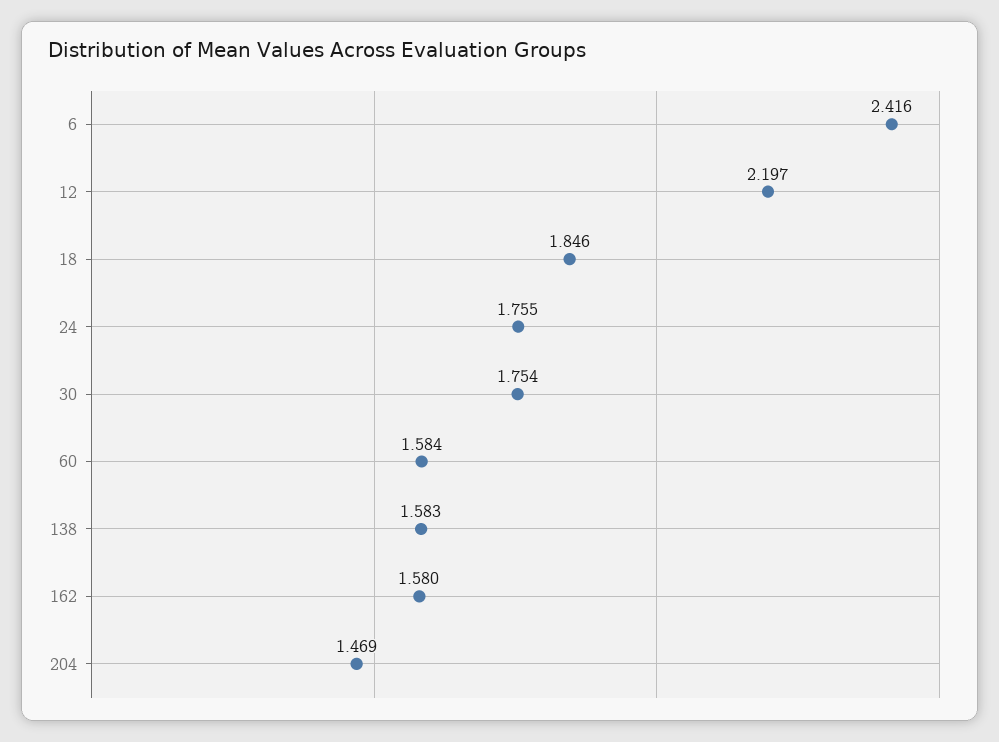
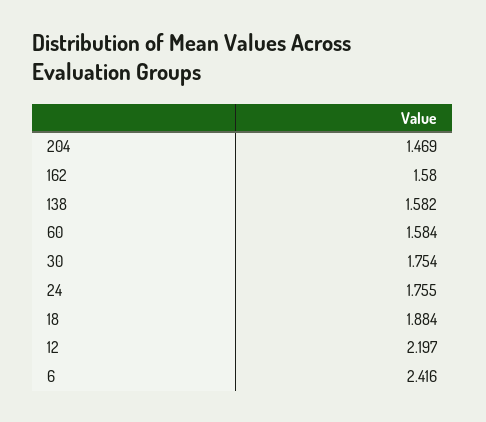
  {
    "6": 2.416,
    "12": 2.197,
-   "18": 1.846,
+   "18": 1.884,
    "24": 1.755,
    "30": 1.754,
    "60": 1.584,
-   "138": 1.583,
+   "138": 1.582,
    "162": 1.58,
    "204": 1.469
  }

